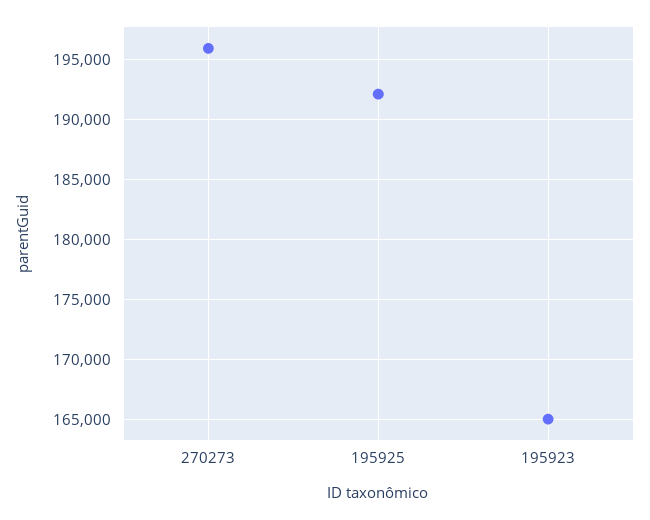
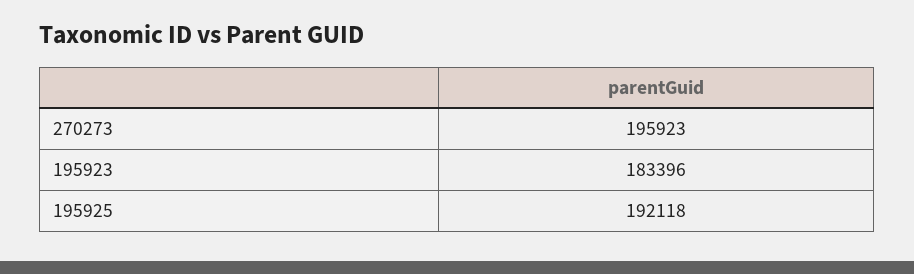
  {
    "270273": 195923,
    "195925": 192118,
-   "195923": 165000
+   "195923": 183396
  }

